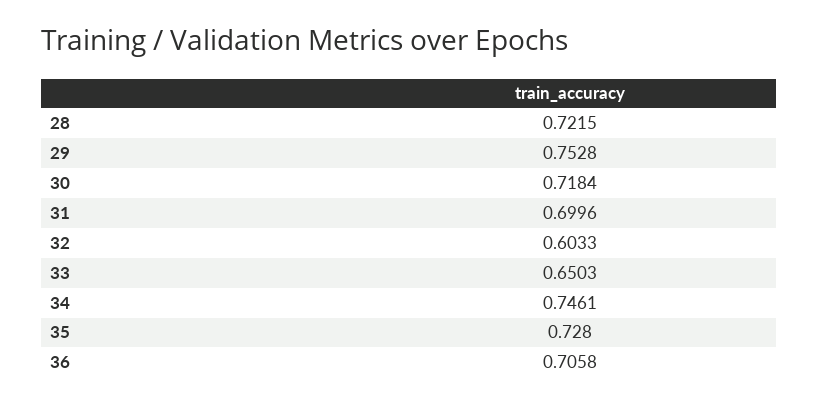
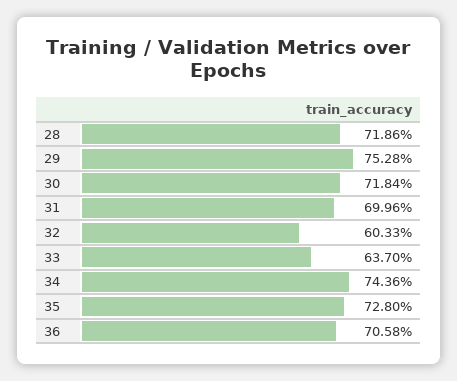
  {
-   "28": 0.7215,
+   "28": 0.7186,
    "29": 0.7528,
    "30": 0.7184,
    "31": 0.6996,
    "32": 0.6033,
-   "33": 0.6503,
+   "33": 0.637,
-   "34": 0.7461,
+   "34": 0.7436,
    "35": 0.728,
    "36": 0.7058
  }

